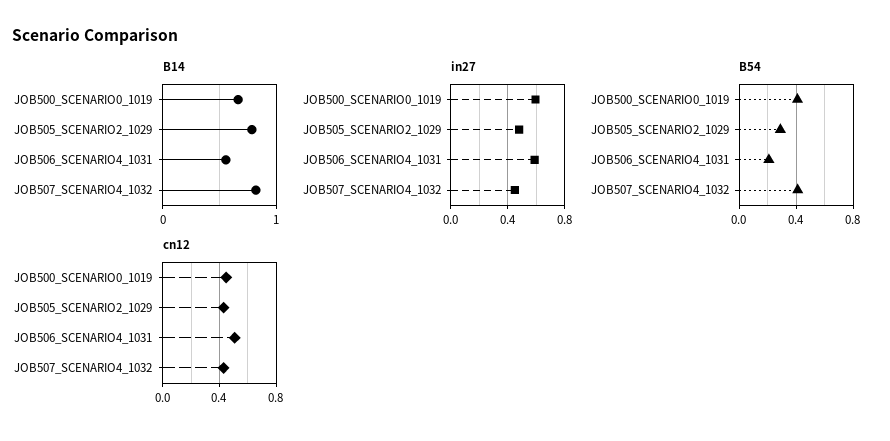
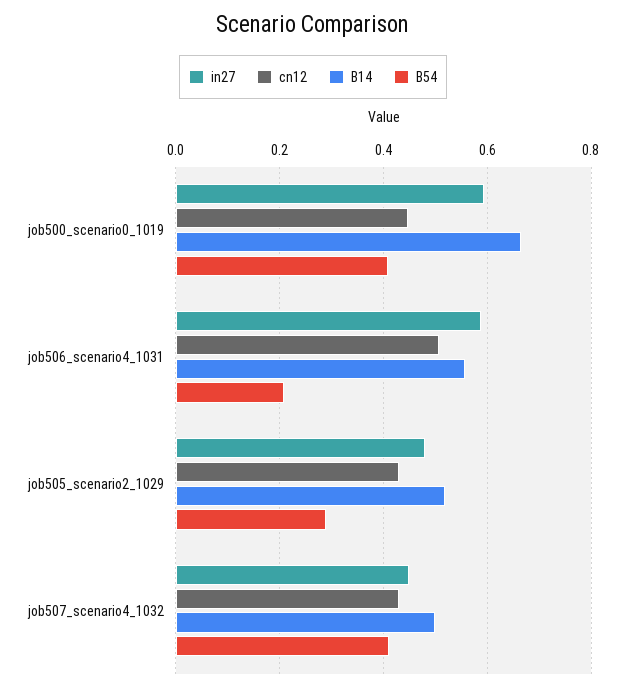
  {
    "B14": {
      "JOB500_SCENARIO0_1019": 0.66,
-     "JOB505_SCENARIO2_1029": 0.8,
+     "JOB505_SCENARIO2_1029": 0.52,
      "JOB506_SCENARIO4_1031": 0.56,
-     "JOB507_SCENARIO4_1032": 0.8
+     "JOB507_SCENARIO4_1032": 0.5
    },
    "in27": {
      "JOB500_SCENARIO0_1019": 0.6,
      "JOB505_SCENARIO2_1029": 0.48,
      "JOB506_SCENARIO4_1031": 0.58,
      "JOB507_SCENARIO4_1032": 0.44
    },
    "B54": {
      "JOB500_SCENARIO0_1019": 0.4,
      "JOB505_SCENARIO2_1029": 0.28,
      "JOB506_SCENARIO4_1031": 0.2,
      "JOB507_SCENARIO4_1032": 0.42
    },
    "cn12": {
      "JOB500_SCENARIO0_1019": 0.44,
      "JOB505_SCENARIO2_1029": 0.42,
      "JOB506_SCENARIO4_1031": 0.5,
      "JOB507_SCENARIO4_1032": 0.42
    }
  }

